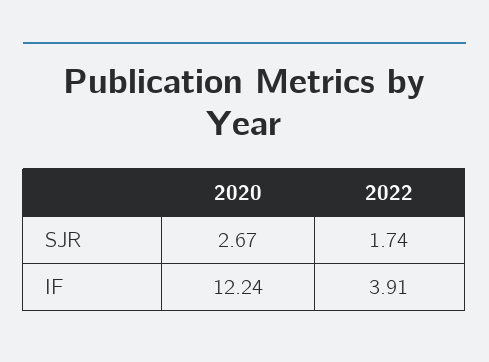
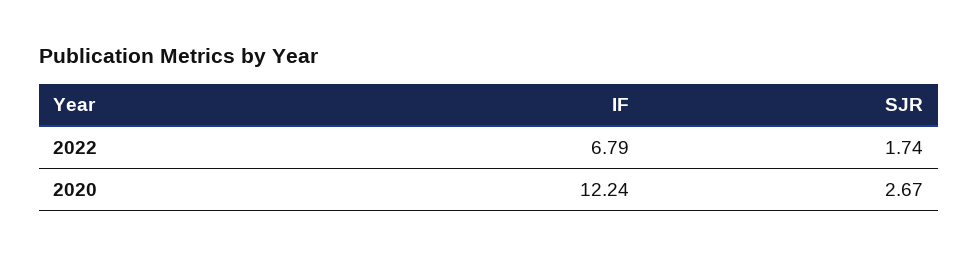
  {
    "2020": {
      "SJR": 2.67,
      "IF": 12.24
    },
    "2022": {
      "SJR": 1.74,
-     "IF": 3.91
+     "IF": 6.79
    }
  }

